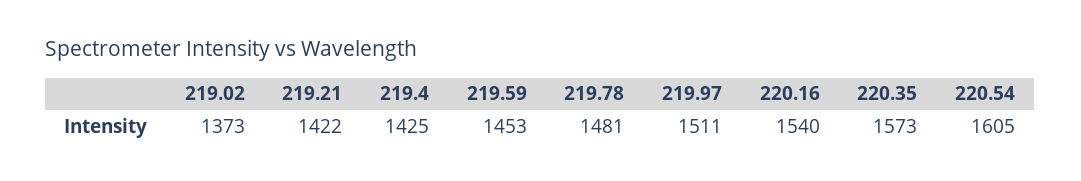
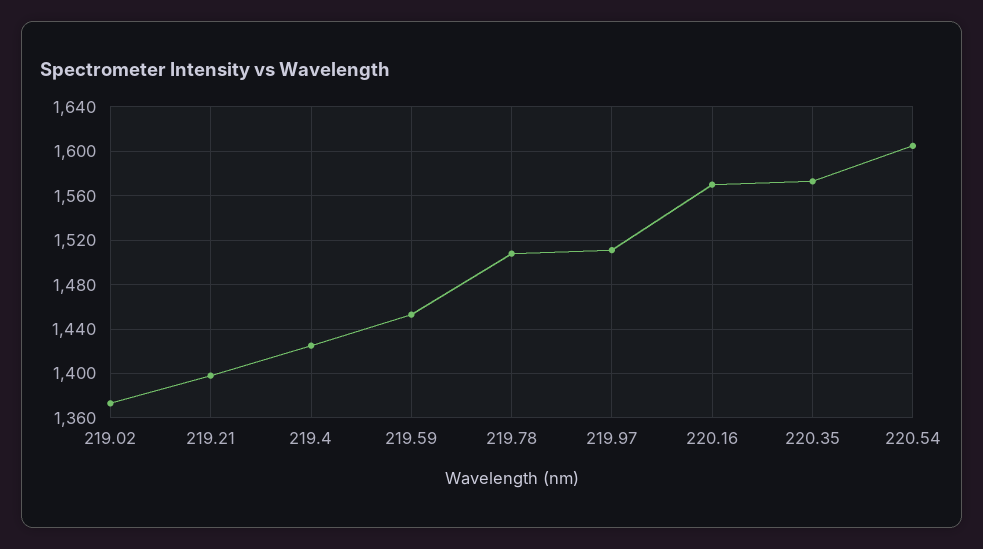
  {
    "219.02": 1373,
-   "219.21": 1422,
+   "219.21": 1400,
    "219.4": 1425,
    "219.59": 1453,
-   "219.78": 1481,
+   "219.78": 1510,
    "219.97": 1511,
-   "220.16": 1540,
+   "220.16": 1570,
    "220.35": 1573,
    "220.54": 1605
  }

